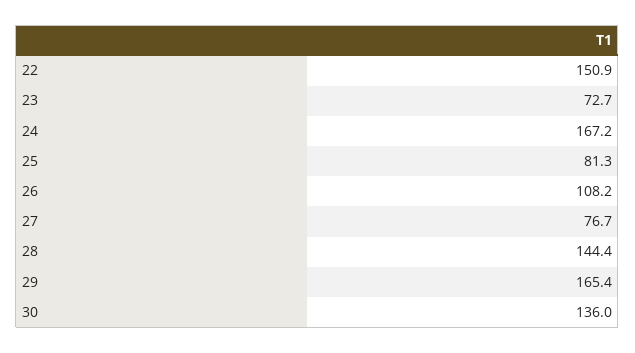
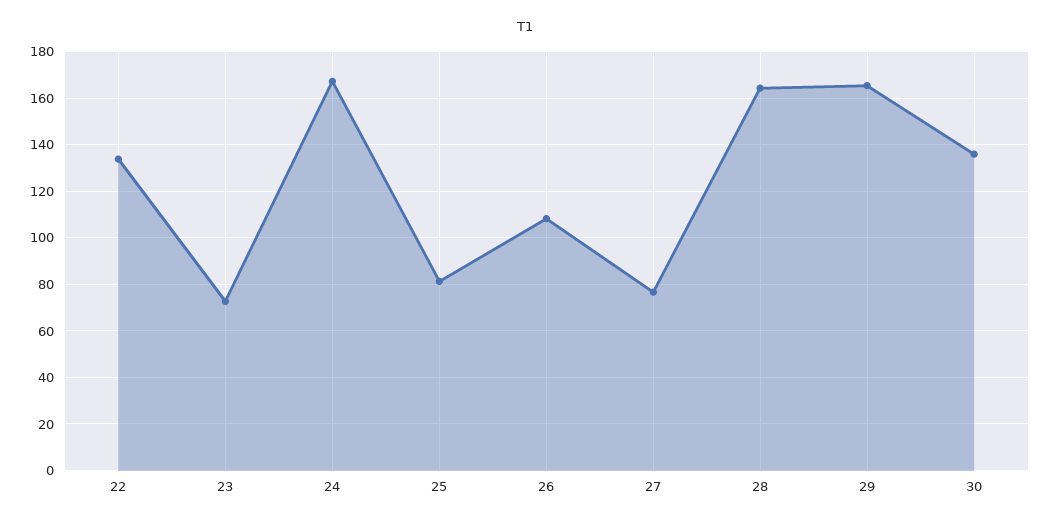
  {
-   "22": 150.9,
+   "22": 135,
    "23": 72.7,
    "24": 167.2,
    "25": 81.3,
    "26": 108.2,
    "27": 76.7,
-   "28": 144.4,
+   "28": 165,
    "29": 165.4,
    "30": 136
  }

